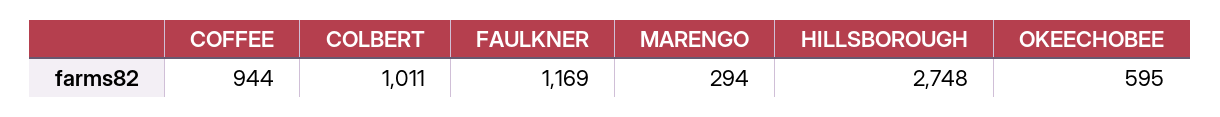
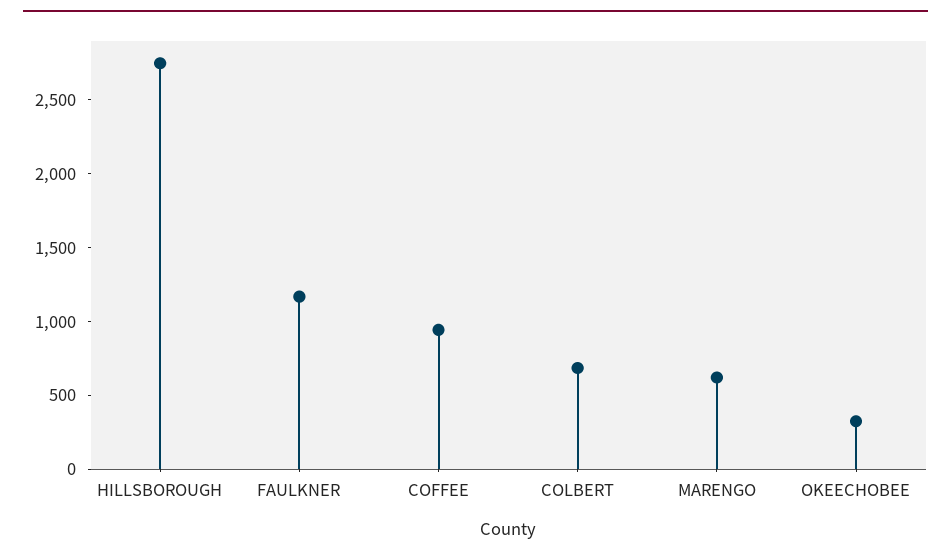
  {
    "COFFEE": 944,
-   "COLBERT": 1011,
+   "COLBERT": 700,
    "FAULKNER": 1169,
-   "MARENGO": 294,
+   "MARENGO": 600,
    "HILLSBOROUGH": 2748,
-   "OKEECHOBEE": 595
+   "OKEECHOBEE": 300
  }

